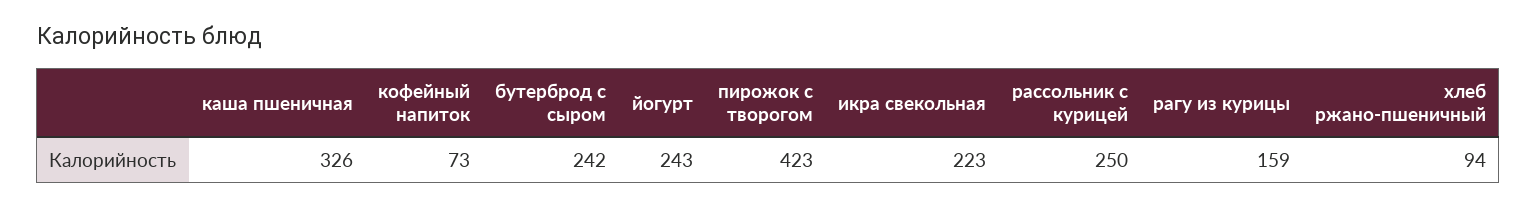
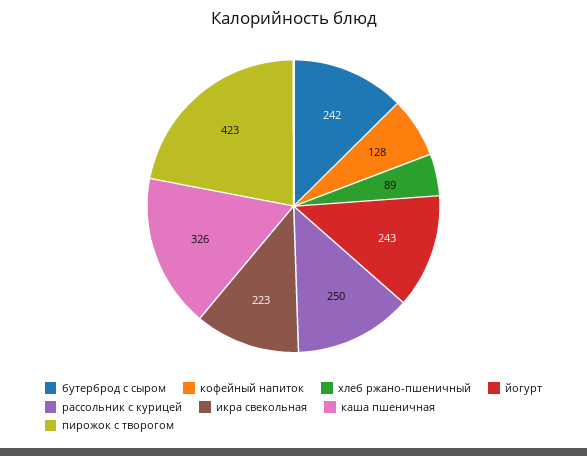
  {
    "каша пшеничная": 326,
-   "кофейный напиток": 73,
+   "кофейный напиток": 128,
    "бутерброд с сыром": 242,
    "йогурт": 243,
    "пирожок с творогом": 423,
    "икра свекольная": 223,
    "рассольник с курицей": 250,
-   "рагу из курицы": 159,
-   "хлеб ржано-пшеничный": 94
+   "хлеб ржано-пшеничный": 89
  }

